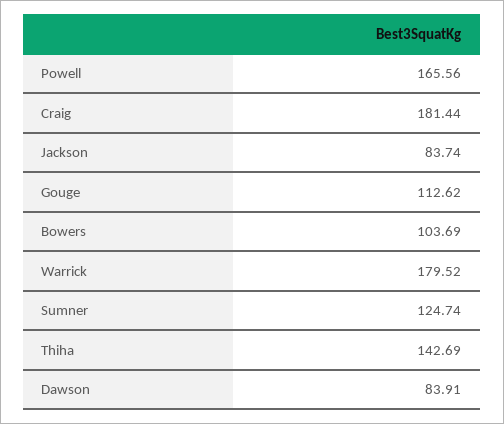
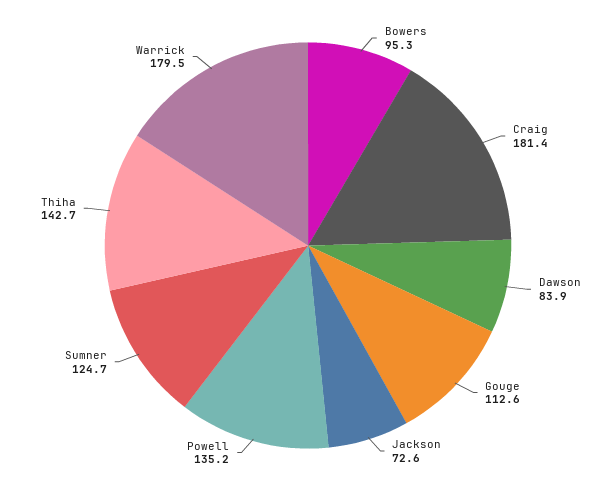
  {
-   "Powell": 165.56,
+   "Powell": 135.2,
    "Craig": 181.44,
-   "Jackson": 83.74,
+   "Jackson": 72.6,
    "Gouge": 112.62,
-   "Bowers": 103.69,
+   "Bowers": 95.3,
    "Warrick": 179.52,
    "Sumner": 124.74,
    "Thiha": 142.69,
    "Dawson": 83.91
  }

